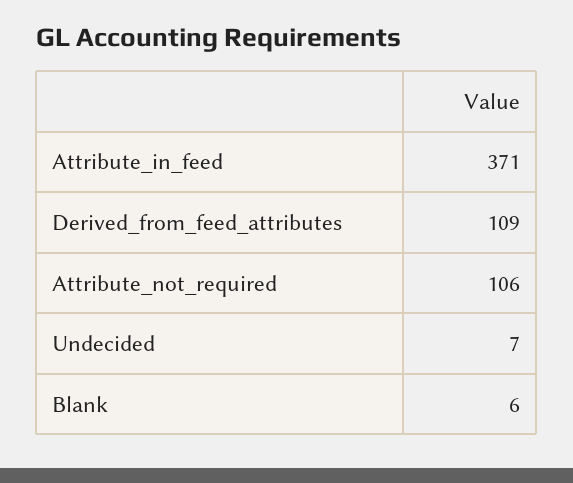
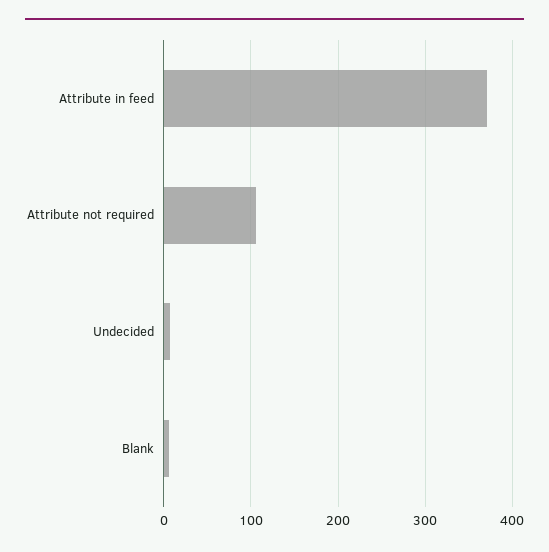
  {
    "Attribute_in_feed": 371,
-   "Derived_from_feed_attributes": 109,
    "Attribute_not_required": 106,
    "Undecided": 7,
    "Blank": 6
  }

